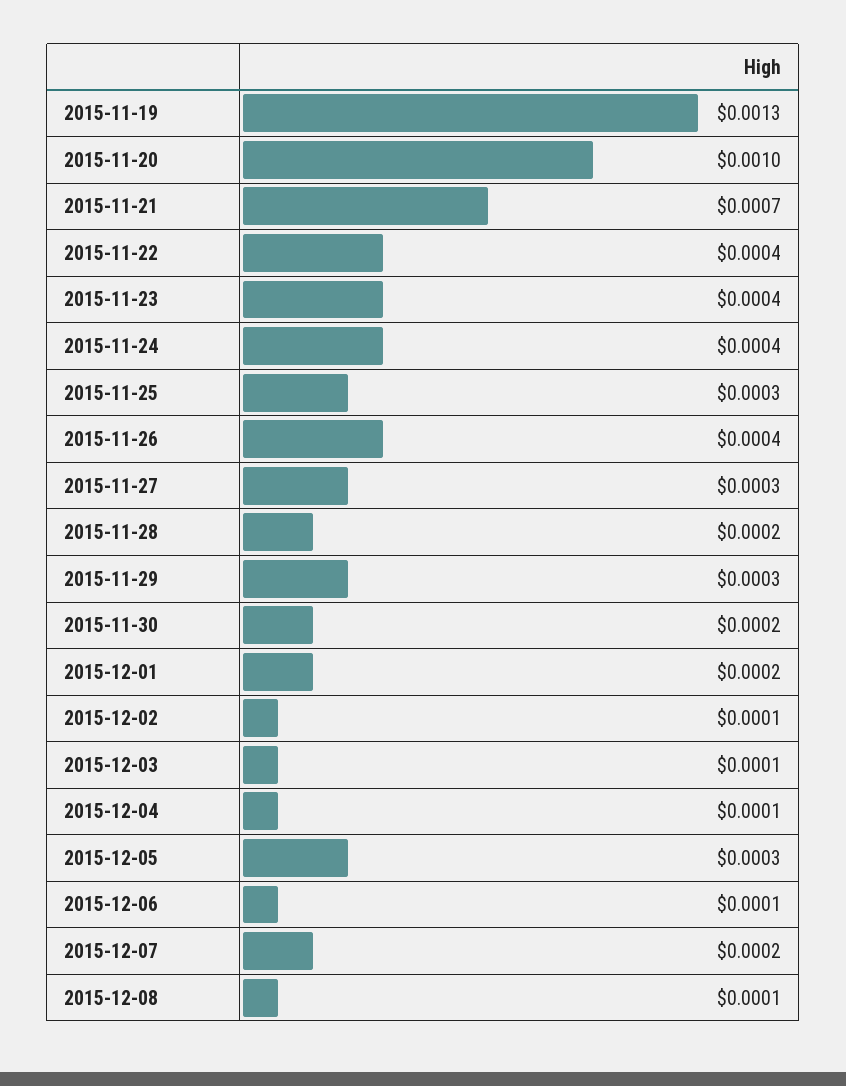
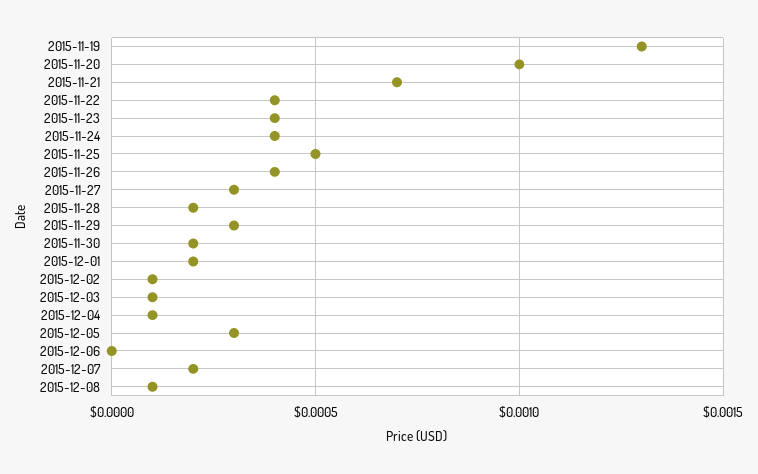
  {
    "2015-11-19": 0.0013,
    "2015-11-20": 0.001,
    "2015-11-21": 0.0007,
    "2015-11-22": 0.0004,
    "2015-11-23": 0.0004,
    "2015-11-24": 0.0004,
-   "2015-11-25": 0.0003,
+   "2015-11-25": 0.0005,
    "2015-11-26": 0.0004,
    "2015-11-27": 0.0003,
    "2015-11-28": 0.0002,
    "2015-11-29": 0.0003,
    "2015-11-30": 0.0002,
    "2015-12-01": 0.0002,
    "2015-12-02": 0.0001,
    "2015-12-03": 0.0001,
    "2015-12-04": 0.0001,
    "2015-12-05": 0.0003,
-   "2015-12-06": 0.0001,
+   "2015-12-06": 0,
    "2015-12-07": 0.0002,
    "2015-12-08": 0.0001
  }

